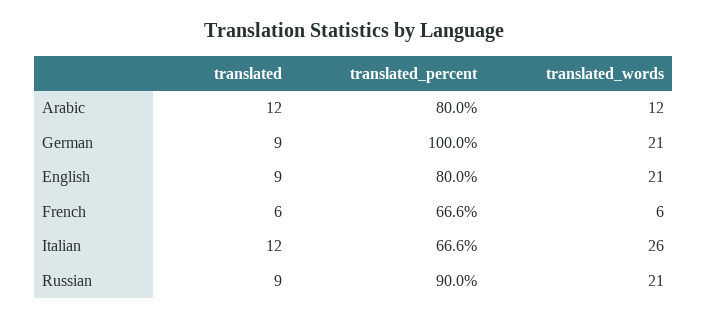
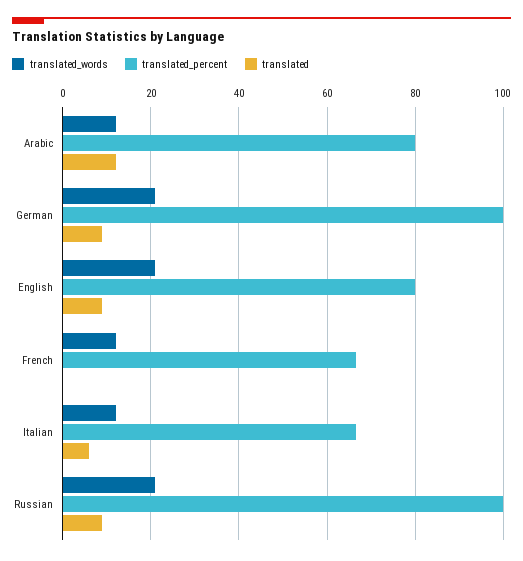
  {
    "translated": {
      "Arabic": 12,
      "German": 9,
      "English": 9,
-     "French": 6,
+     "French": 0,
-     "Italian": 12,
+     "Italian": 6,
      "Russian": 9
    },
    "translated_percent": {
      "Arabic": 80,
      "German": 100,
      "English": 80,
      "French": 66.6,
      "Italian": 66.6,
-     "Russian": 90
+     "Russian": 100
    },
    "translated_words": {
      "Arabic": 12,
      "German": 21,
      "English": 21,
-     "French": 6,
+     "French": 12,
-     "Italian": 26,
+     "Italian": 12,
      "Russian": 21
    }
  }

